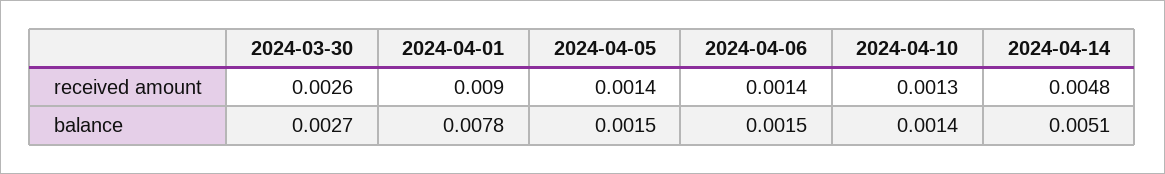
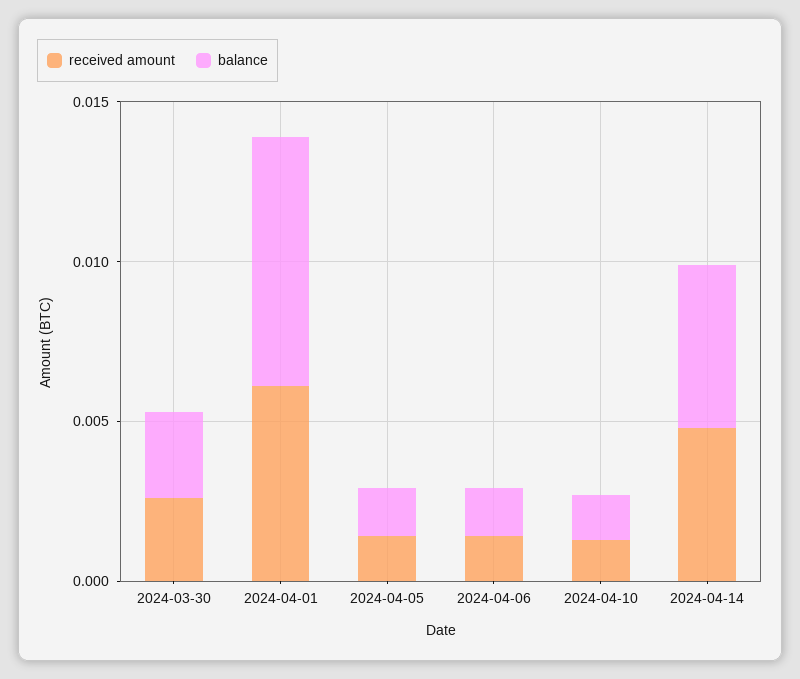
  {
    "received amount": {
      "2024-03-30": 0.0026,
-     "2024-04-01": 0.009,
+     "2024-04-01": 0.006,
      "2024-04-05": 0.0014,
      "2024-04-06": 0.0014,
      "2024-04-10": 0.0013,
      "2024-04-14": 0.0048
    },
    "balance": {
      "2024-03-30": 0.0027,
      "2024-04-01": 0.0078,
      "2024-04-05": 0.0015,
      "2024-04-06": 0.0015,
      "2024-04-10": 0.0014,
      "2024-04-14": 0.0051
    }
  }

